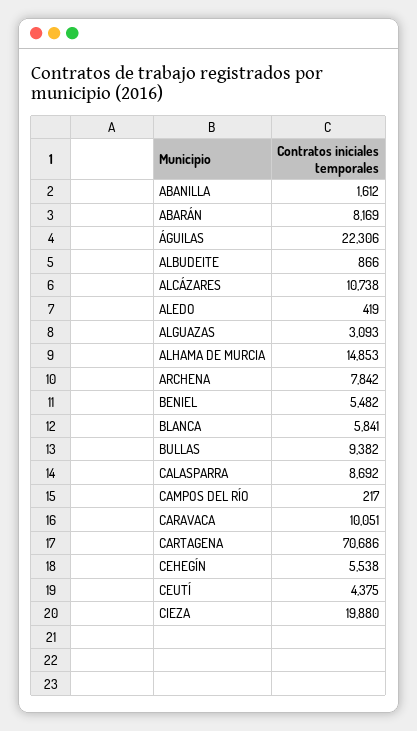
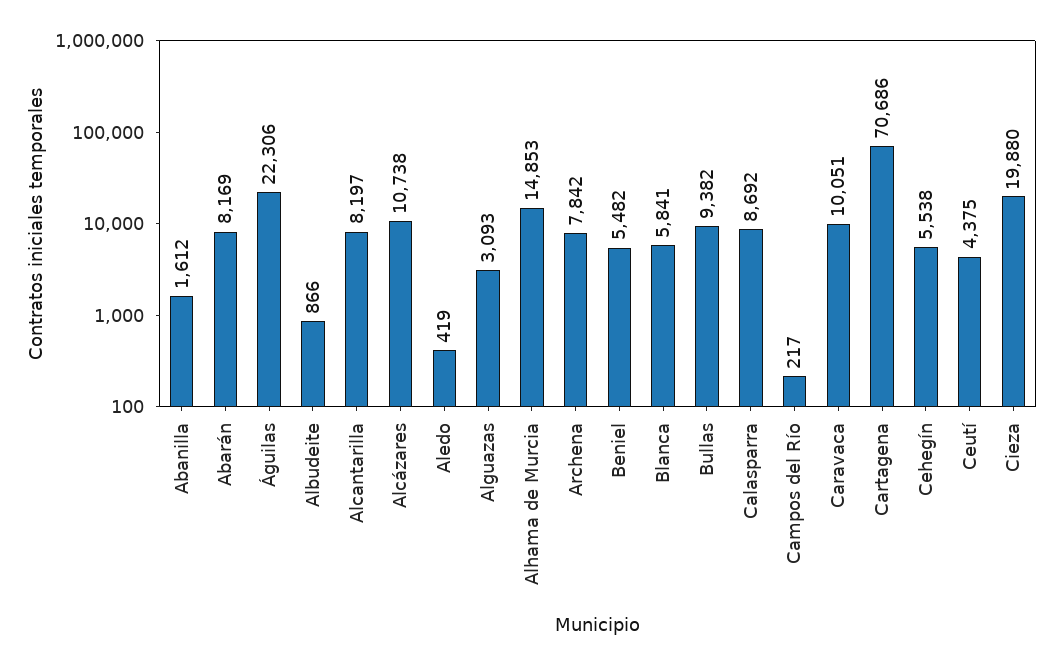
  {
    "ABANILLA": 1612,
    "ABARÁN": 8169,
    "ÁGUILAS": 22306,
    "ALBUDEITE": 866,
    "ALCÁZARES": 10738,
    "ALEDO": 419,
    "ALGUAZAS": 3093,
    "ALHAMA DE MURCIA": 14853,
    "ARCHENA": 7842,
    "BENIEL": 5482,
    "BLANCA": 5841,
    "BULLAS": 9382,
    "CALASPARRA": 8692,
    "CAMPOS DEL RÍO": 217,
    "CARAVACA": 10051,
    "CARTAGENA": 70686,
    "CEHEGÍN": 5538,
    "CEUTÍ": 4375,
-   "CIEZA": 19880
+   "CIEZA": 19880,
+   "Alcantarilla": 8197
  }

